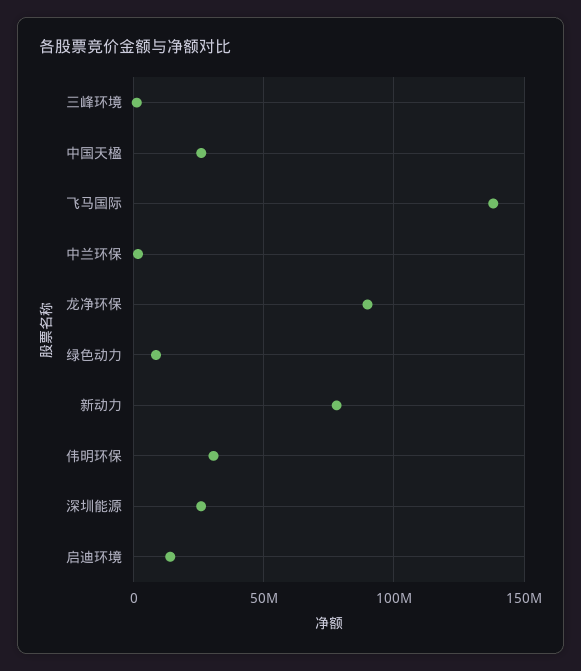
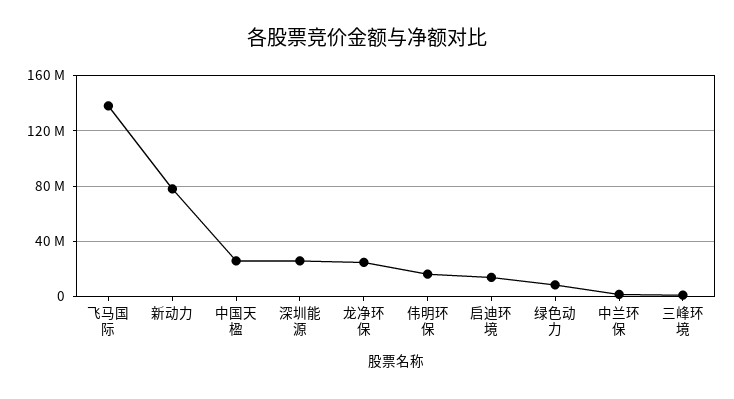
  {
    "三峰环境": 0,
    "中国天楹": 25000000,
    "飞马国际": 140000000,
    "中兰环保": 0,
-   "龙净环保": 90000000,
+   "龙净环保": 25000000,
    "绿色动力": 10000000,
    "新动力": 80000000,
-   "伟明环保": 30000000,
+   "伟明环保": 15000000,
    "深圳能源": 25000000,
    "启迪环境": 15000000
  }

